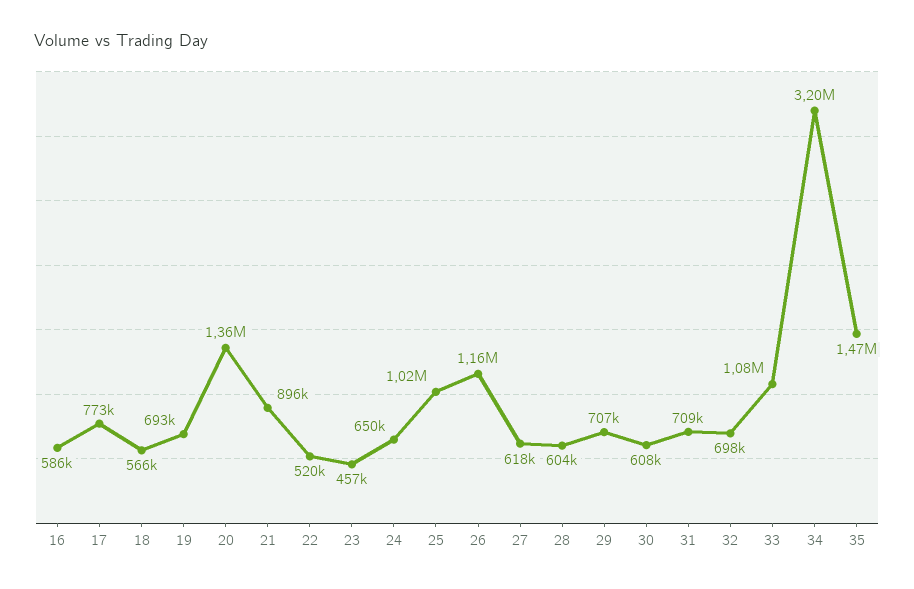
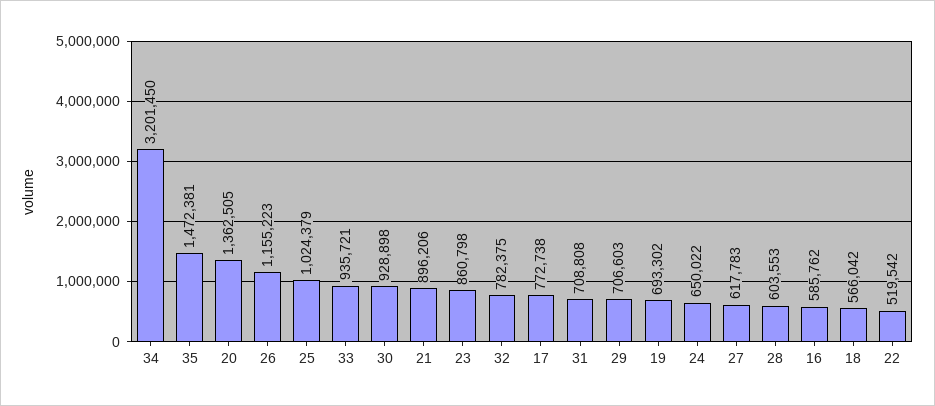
  {
    "16": 585762,
    "17": 772738,
    "18": 566042,
    "19": 693302,
    "20": 1362505,
    "21": 896206,
    "22": 519542,
-   "23": 457000,
+   "23": 860798,
    "24": 650022,
    "25": 1024379,
    "26": 1155223,
    "27": 617783,
    "28": 603553,
    "29": 706603,
-   "30": 608000,
+   "30": 928898,
    "31": 708808,
-   "32": 698000,
+   "32": 782375,
-   "33": 1080000,
+   "33": 935721,
    "34": 3201450,
    "35": 1472381
  }

